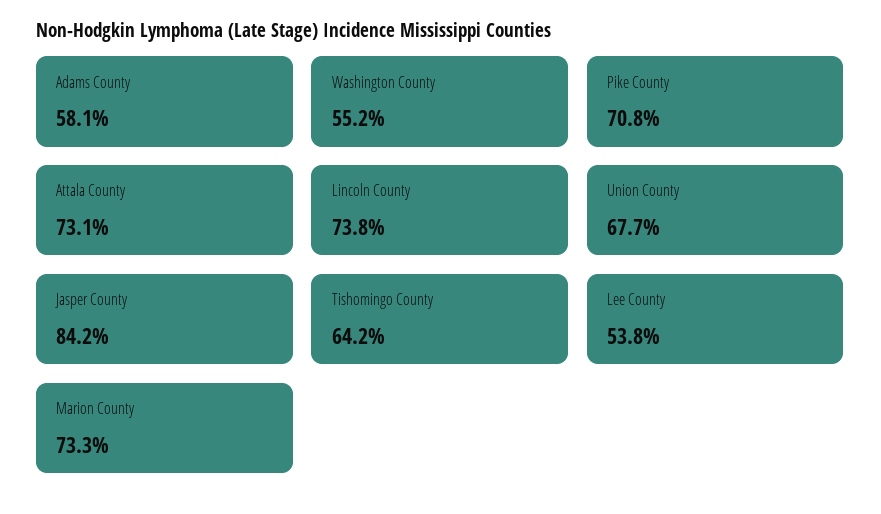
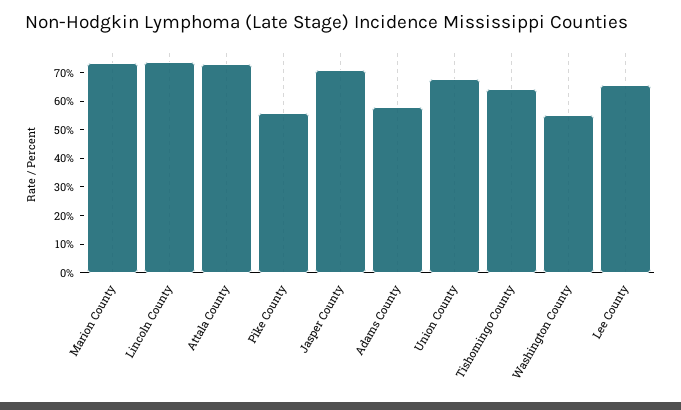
  {
    "Adams County": 58.1,
    "Washington County": 55.2,
-   "Pike County": 70.8,
+   "Pike County": 55,
    "Attala County": 73.1,
    "Lincoln County": 73.8,
    "Union County": 67.7,
-   "Jasper County": 84.2,
+   "Jasper County": 70,
    "Tishomingo County": 64.2,
-   "Lee County": 53.8,
+   "Lee County": 65,
    "Marion County": 73.3
  }

